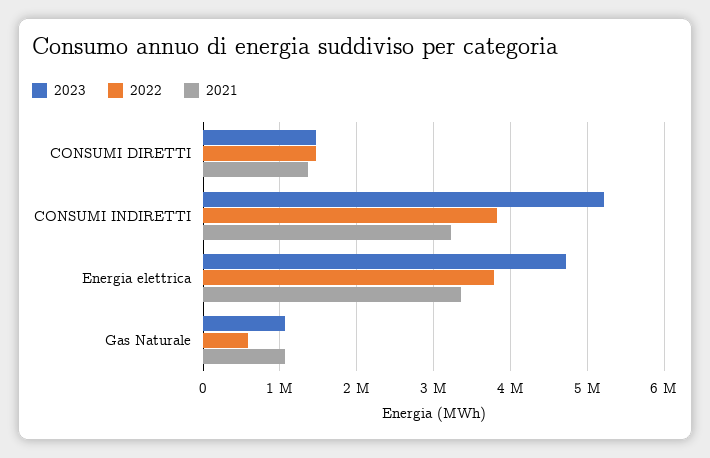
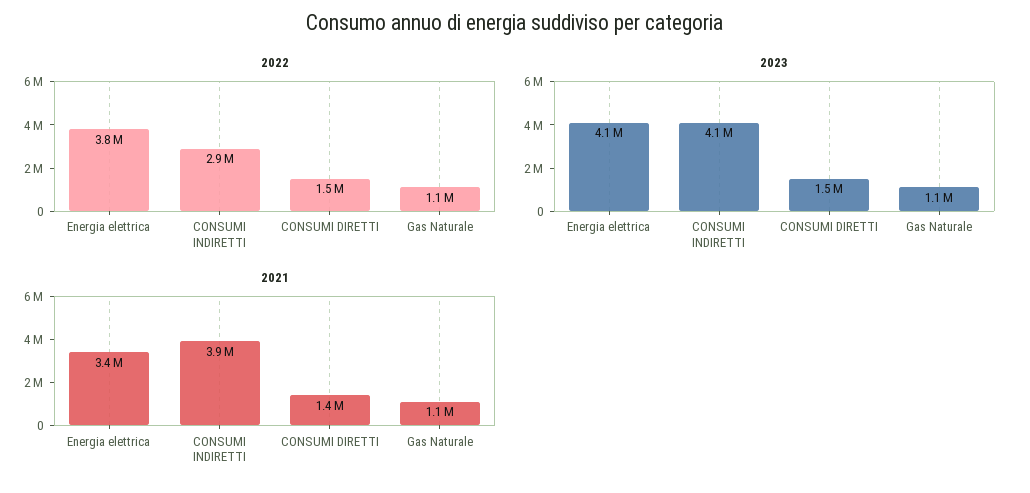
  {
    "2023": {
      "CONSUMI DIRETTI": 1500000,
-     "CONSUMI INDIRETTI": 5200000,
+     "CONSUMI INDIRETTI": 4100000,
-     "Energia elettrica": 4700000,
+     "Energia elettrica": 4100000,
      "Gas Naturale": 1100000
    },
    "2022": {
      "CONSUMI DIRETTI": 1500000,
-     "CONSUMI INDIRETTI": 3800000,
+     "CONSUMI INDIRETTI": 2900000,
      "Energia elettrica": 3800000,
-     "Gas Naturale": 600000
+     "Gas Naturale": 1100000
    },
    "2021": {
      "CONSUMI DIRETTI": 1400000,
-     "CONSUMI INDIRETTI": 3200000,
+     "CONSUMI INDIRETTI": 3900000,
      "Energia elettrica": 3400000,
      "Gas Naturale": 1100000
    }
  }

